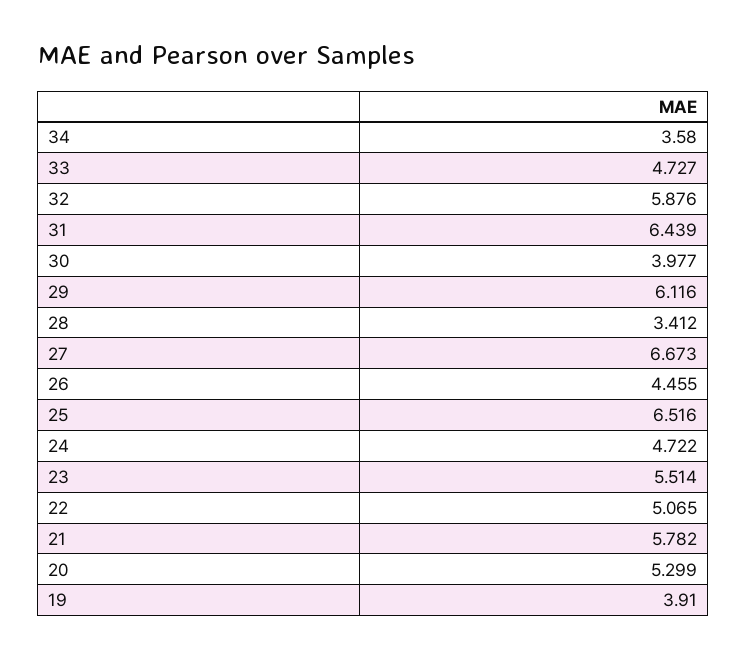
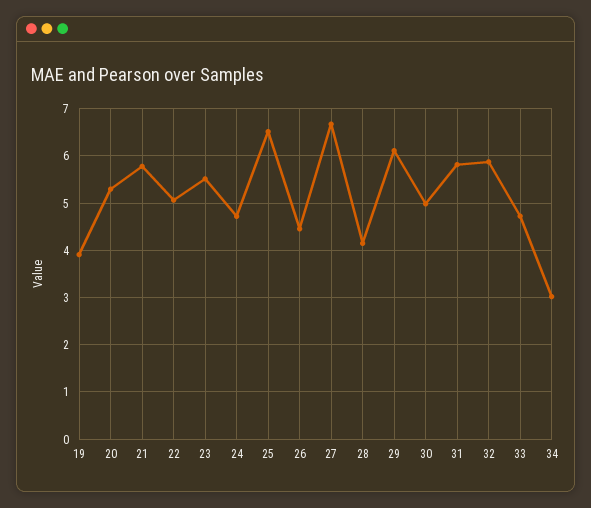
  {
-   "34": 3.58,
+   "34": 3,
    "33": 4.727,
    "32": 5.876,
-   "31": 6.439,
+   "31": 5.8,
-   "30": 3.977,
+   "30": 5,
    "29": 6.116,
-   "28": 3.412,
+   "28": 4.2,
    "27": 6.673,
    "26": 4.455,
    "25": 6.516,
    "24": 4.722,
    "23": 5.514,
    "22": 5.065,
    "21": 5.782,
    "20": 5.299,
    "19": 3.91
  }

